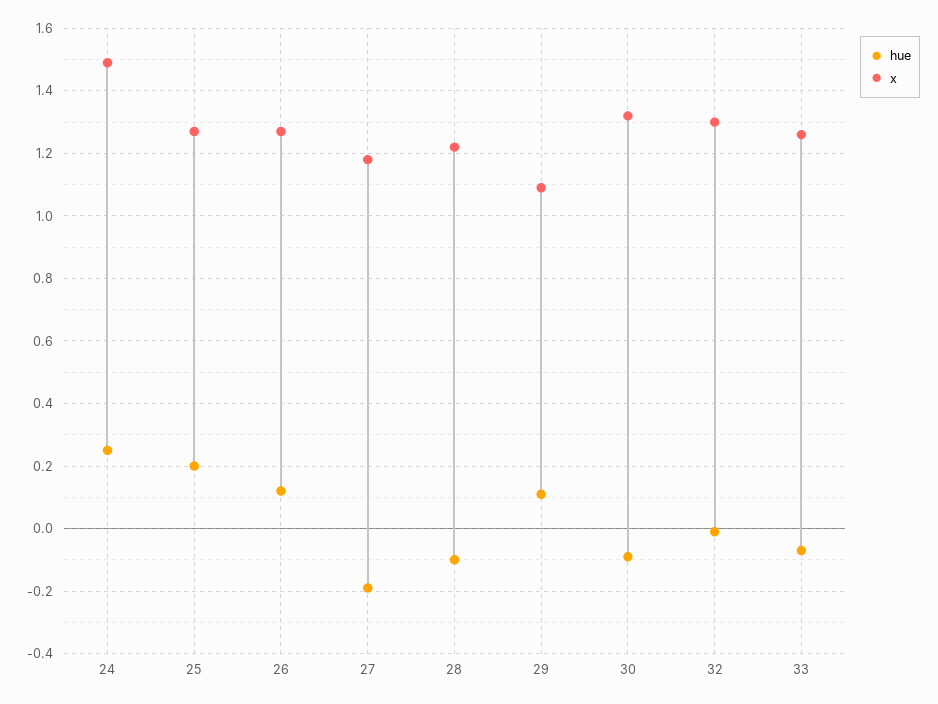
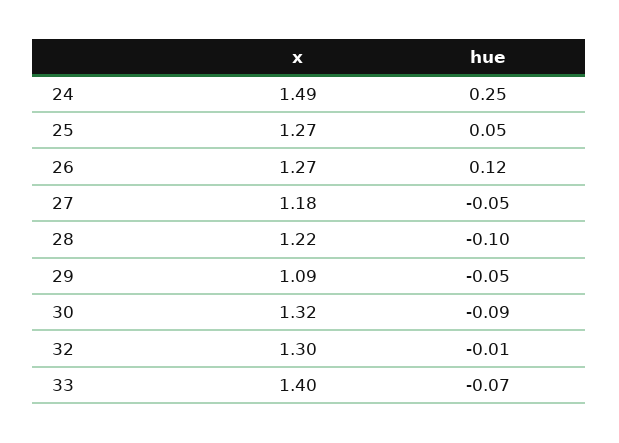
  {
    "hue": {
      "24": 0.25,
-     "25": 0.2,
+     "25": 0.05,
      "26": 0.12,
-     "27": -0.2,
+     "27": -0.05,
      "28": -0.1,
-     "29": 0.1,
+     "29": -0.05,
      "30": -0.09,
      "32": -0.01,
      "33": -0.07
    },
    "x": {
      "24": 1.49,
      "25": 1.27,
      "26": 1.27,
      "27": 1.18,
      "28": 1.22,
      "29": 1.09,
      "30": 1.32,
      "32": 1.3,
-     "33": 1.25
+     "33": 1.4
    }
  }

